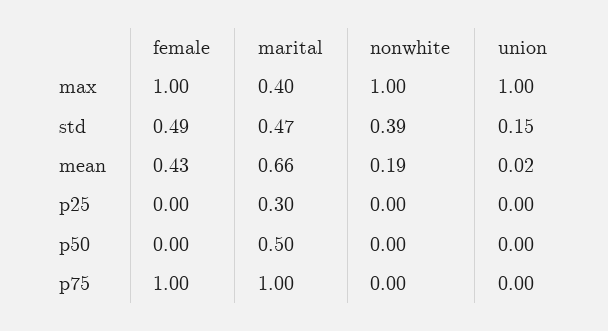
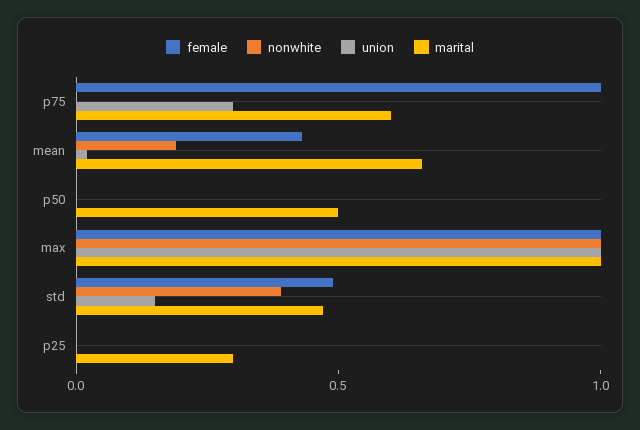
  {
    "female": {
      "max": 1,
      "std": 0.49,
      "mean": 0.43,
      "p25": 0,
      "p50": 0,
      "p75": 1
    },
    "marital": {
-     "max": 0.4,
+     "max": 1,
      "std": 0.47,
      "mean": 0.66,
      "p25": 0.3,
      "p50": 0.5,
-     "p75": 1
+     "p75": 0.6
    },
    "nonwhite": {
      "max": 1,
      "std": 0.39,
      "mean": 0.19,
      "p25": 0,
      "p50": 0,
      "p75": 0
    },
    "union": {
      "max": 1,
      "std": 0.15,
      "mean": 0.02,
      "p25": 0,
      "p50": 0,
-     "p75": 0
+     "p75": 0.3
    }
  }

